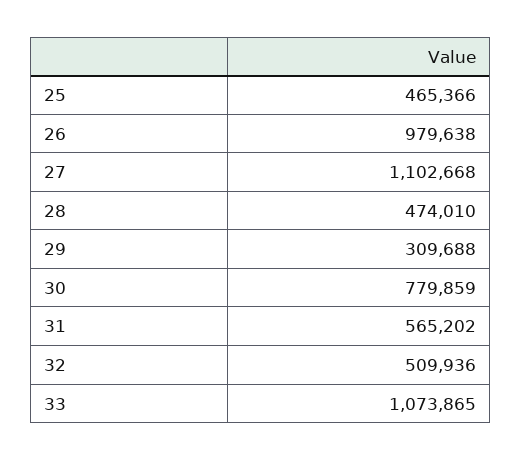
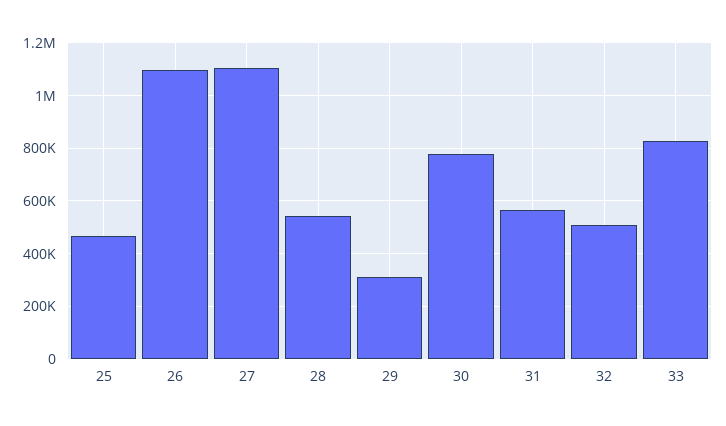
  {
    "25": 465366,
-   "26": 979638,
+   "26": 1100000,
    "27": 1102668,
-   "28": 474010,
+   "28": 550000,
    "29": 309688,
    "30": 779859,
    "31": 565202,
    "32": 509936,
-   "33": 1073865
+   "33": 825000
  }

